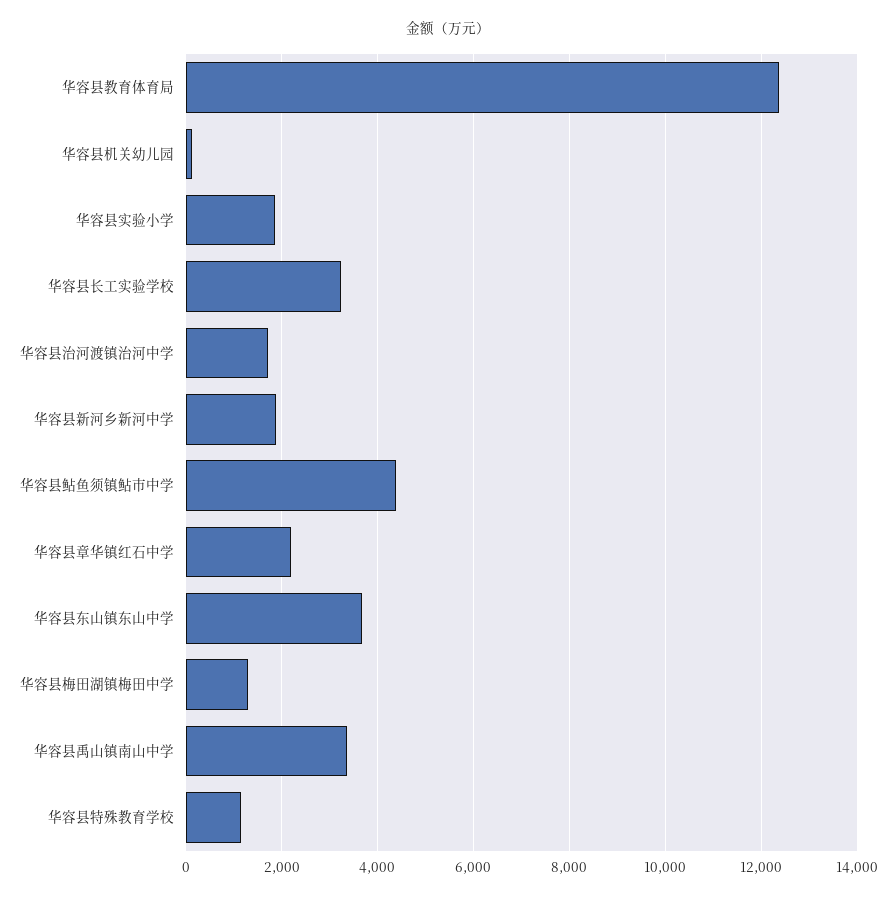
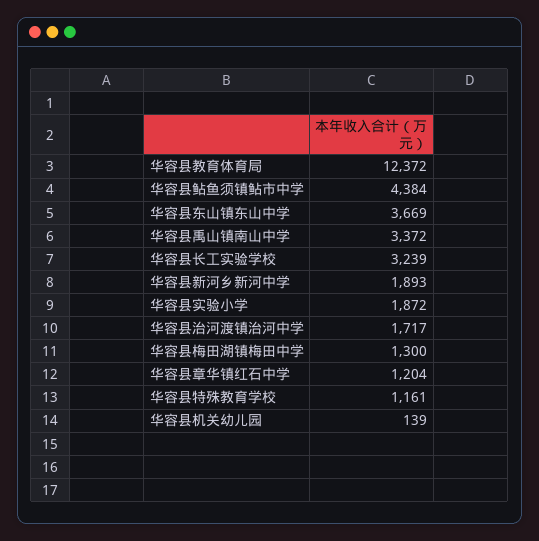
  {
    "华容县教育体育局": 12372,
    "华容县机关幼儿园": 139,
    "华容县实验小学": 1872,
    "华容县长工实验学校": 3239,
    "华容县治河渡镇治河中学": 1717,
    "华容县新河乡新河中学": 1893,
    "华容县鲇鱼须镇鲇市中学": 4384,
-   "华容县章华镇红石中学": 2200,
+   "华容县章华镇红石中学": 1204,
    "华容县东山镇东山中学": 3669,
    "华容县梅田湖镇梅田中学": 1300,
    "华容县禹山镇南山中学": 3372,
    "华容县特殊教育学校": 1161
  }

